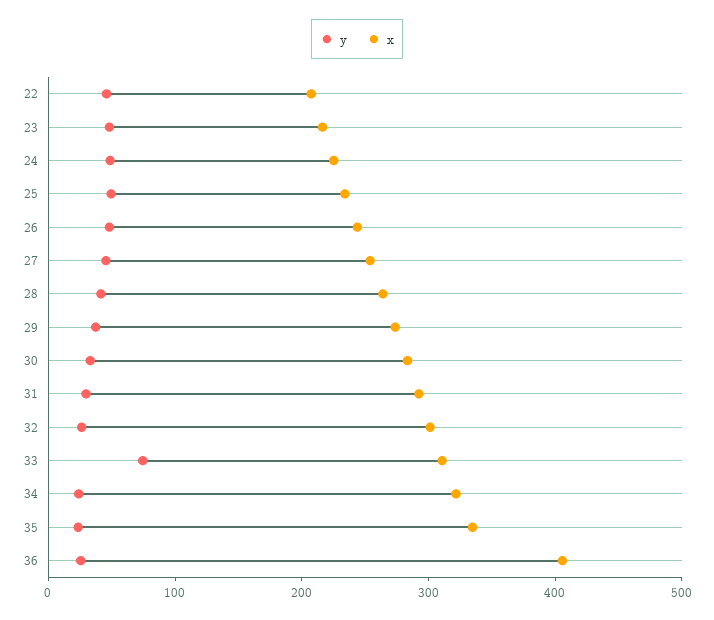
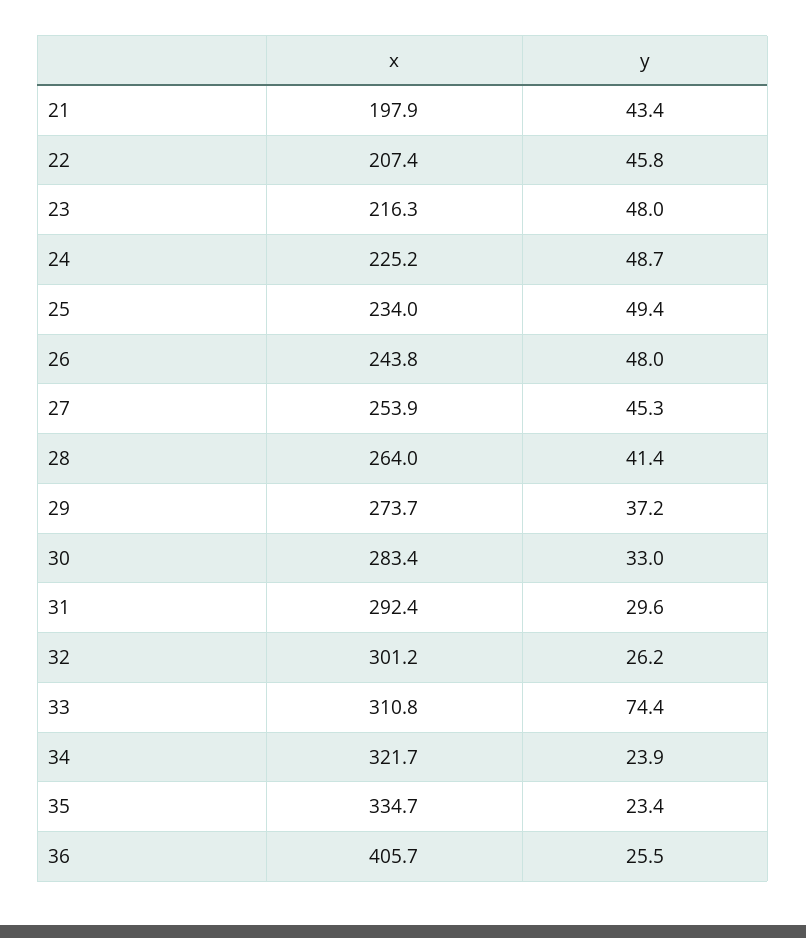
  {
    "y": {
      "22": 45.8,
      "23": 48,
      "24": 48.7,
      "25": 49.4,
      "26": 48,
      "27": 45.3,
      "28": 41.4,
      "29": 37.2,
      "30": 33,
      "31": 29.6,
      "32": 26.2,
      "33": 74.4,
      "34": 23.9,
      "35": 23.4,
-     "36": 25.5
+     "36": 25.5,
+     "21": 43.4
    },
    "x": {
      "22": 207.4,
      "23": 216.3,
      "24": 225.2,
      "25": 234,
      "26": 243.8,
      "27": 253.9,
      "28": 264,
      "29": 273.7,
      "30": 283.4,
      "31": 292.4,
      "32": 301.2,
      "33": 310.8,
      "34": 321.7,
      "35": 334.7,
-     "36": 405.7
+     "36": 405.7,
+     "21": 197.9
    }
  }

